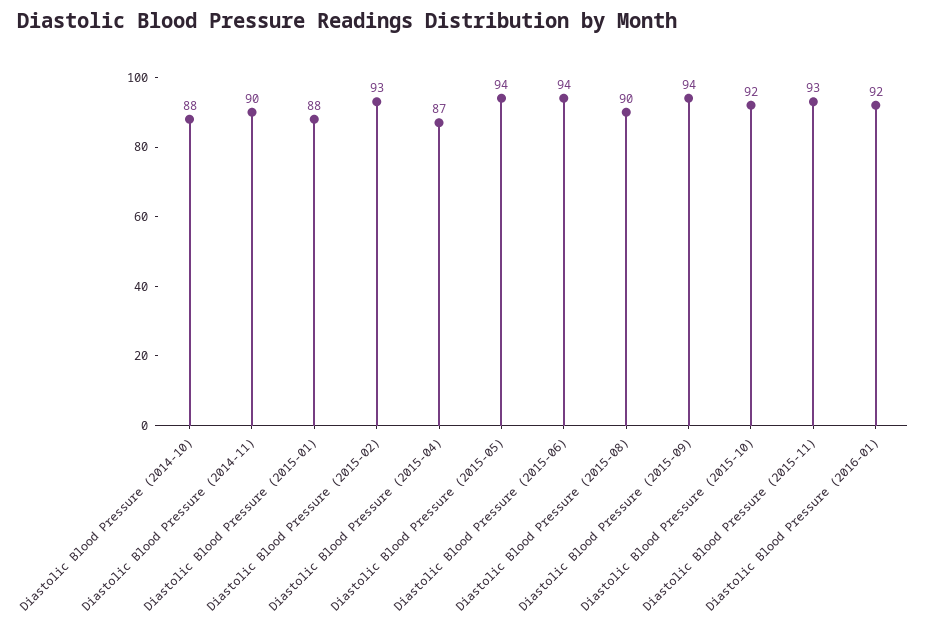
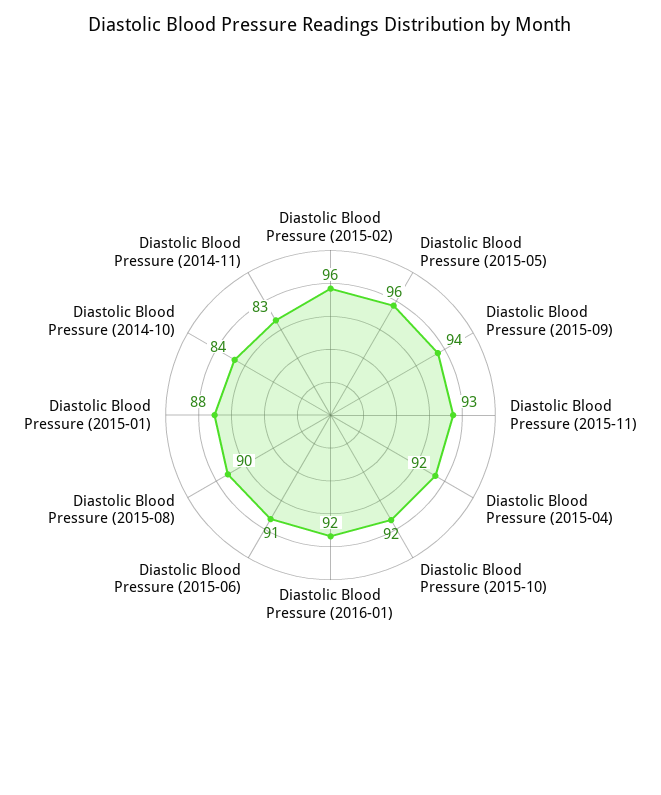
  {
-   "Diastolic Blood Pressure (2014-10)": 88,
+   "Diastolic Blood Pressure (2014-10)": 84,
-   "Diastolic Blood Pressure (2014-11)": 90,
+   "Diastolic Blood Pressure (2014-11)": 83,
    "Diastolic Blood Pressure (2015-01)": 88,
-   "Diastolic Blood Pressure (2015-02)": 93,
+   "Diastolic Blood Pressure (2015-02)": 96,
-   "Diastolic Blood Pressure (2015-04)": 87,
+   "Diastolic Blood Pressure (2015-04)": 92,
-   "Diastolic Blood Pressure (2015-05)": 94,
+   "Diastolic Blood Pressure (2015-05)": 96,
-   "Diastolic Blood Pressure (2015-06)": 94,
+   "Diastolic Blood Pressure (2015-06)": 91,
    "Diastolic Blood Pressure (2015-08)": 90,
    "Diastolic Blood Pressure (2015-09)": 94,
    "Diastolic Blood Pressure (2015-10)": 92,
    "Diastolic Blood Pressure (2015-11)": 93,
    "Diastolic Blood Pressure (2016-01)": 92
  }

